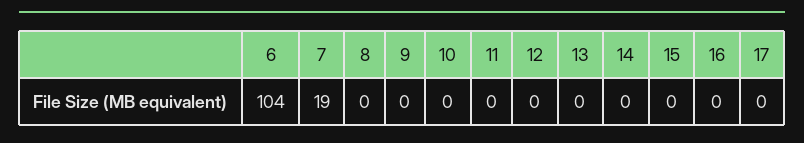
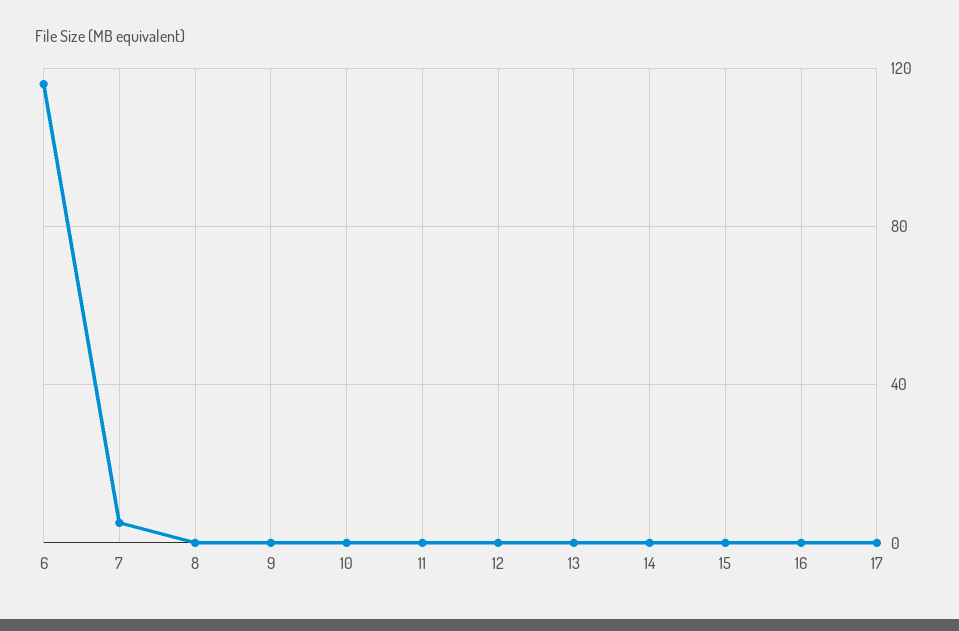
  {
-   "6": 104,
+   "6": 115,
-   "7": 19,
+   "7": 5,
    "8": 0,
    "9": 0,
    "10": 0,
    "11": 0,
    "12": 0,
    "13": 0,
    "14": 0,
    "15": 0,
    "16": 0,
    "17": 0
  }

